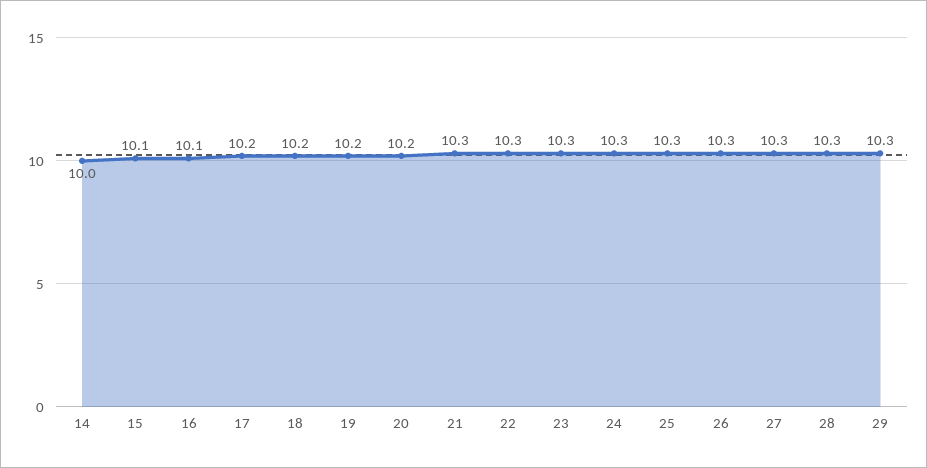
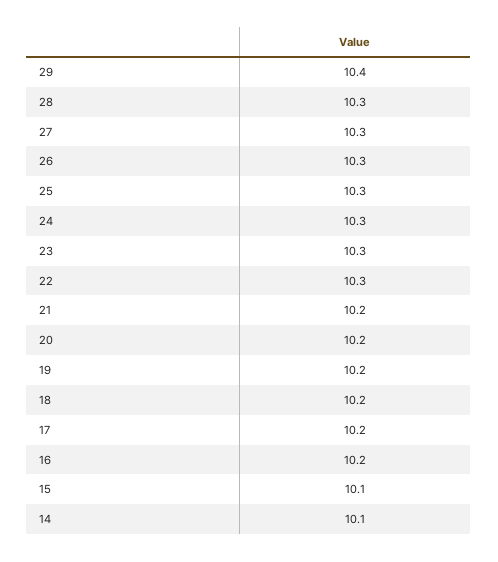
  {
-   "14": 10,
+   "14": 10.1,
    "15": 10.1,
-   "16": 10.1,
+   "16": 10.2,
    "17": 10.2,
    "18": 10.2,
    "19": 10.2,
    "20": 10.2,
-   "21": 10.3,
+   "21": 10.2,
    "22": 10.3,
    "23": 10.3,
    "24": 10.3,
    "25": 10.3,
    "26": 10.3,
    "27": 10.3,
    "28": 10.3,
-   "29": 10.3
+   "29": 10.4
  }

